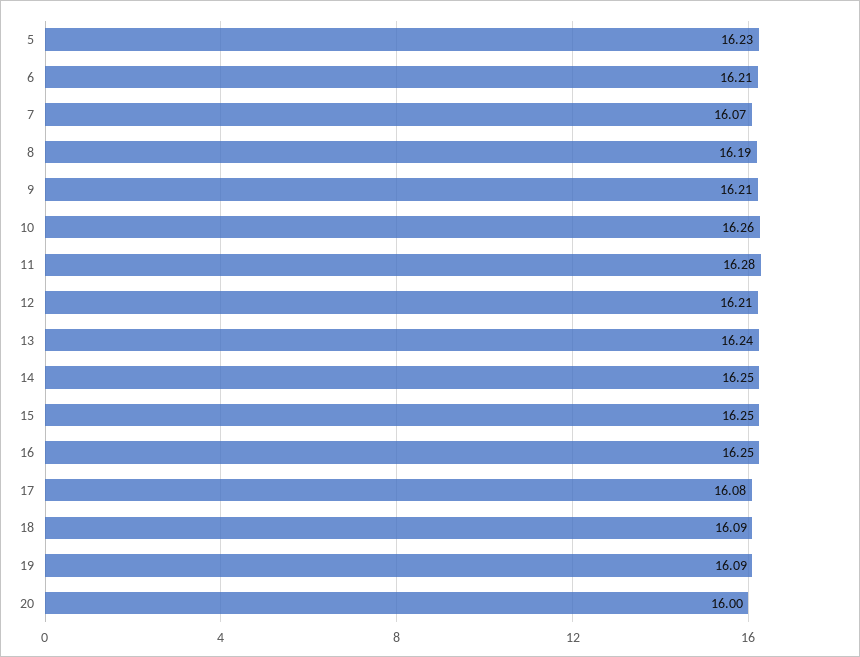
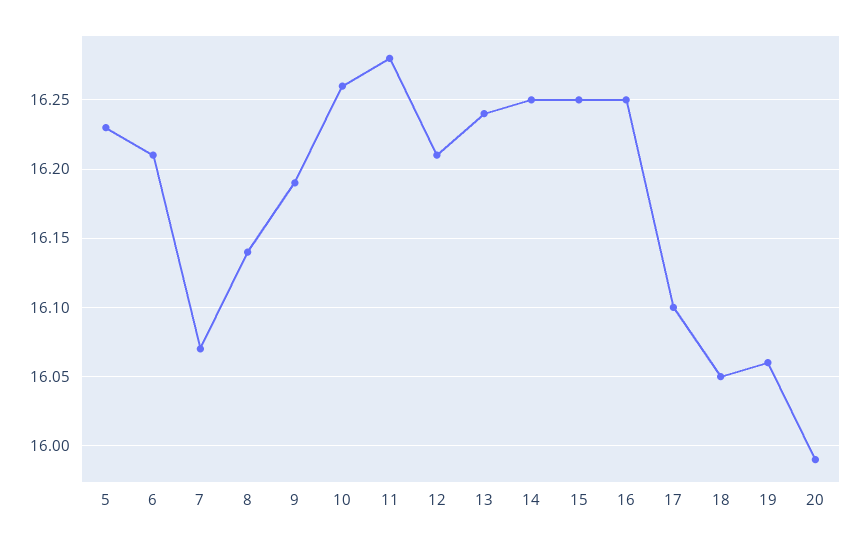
  {
    "5": 16.23,
    "6": 16.21,
    "7": 16.07,
-   "8": 16.19,
+   "8": 16.14,
-   "9": 16.21,
+   "9": 16.19,
    "10": 16.26,
    "11": 16.28,
    "12": 16.21,
    "13": 16.24,
    "14": 16.25,
    "15": 16.25,
    "16": 16.25,
-   "17": 16.08,
+   "17": 16.1,
-   "18": 16.09,
+   "18": 16.05,
-   "19": 16.09,
+   "19": 16.06,
-   "20": 16
+   "20": 15.99
  }

